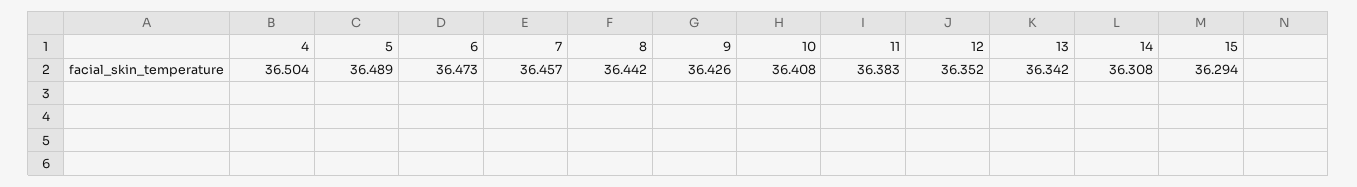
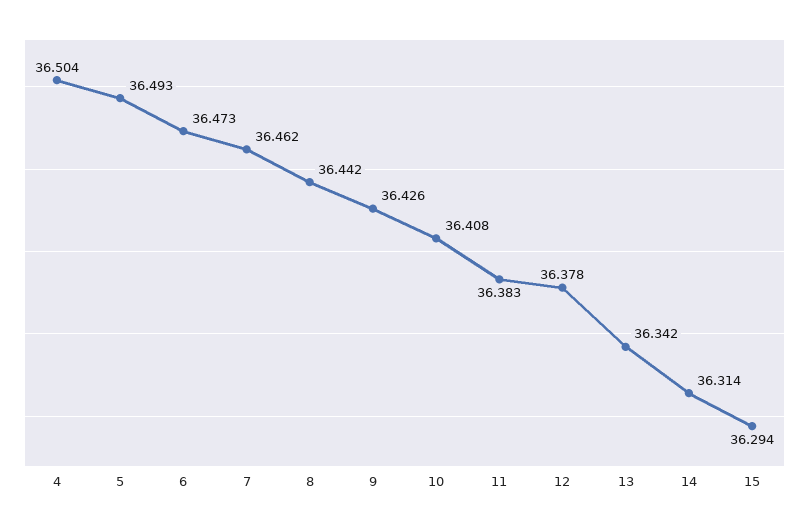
  {
    "4": 36.504,
-   "5": 36.489,
+   "5": 36.493,
    "6": 36.473,
-   "7": 36.457,
+   "7": 36.462,
    "8": 36.442,
    "9": 36.426,
    "10": 36.408,
    "11": 36.383,
-   "12": 36.352,
+   "12": 36.378,
    "13": 36.342,
-   "14": 36.308,
+   "14": 36.314,
    "15": 36.294
  }

